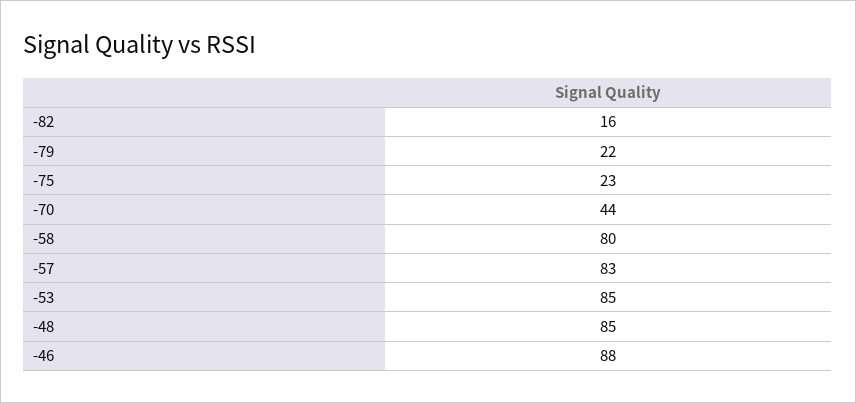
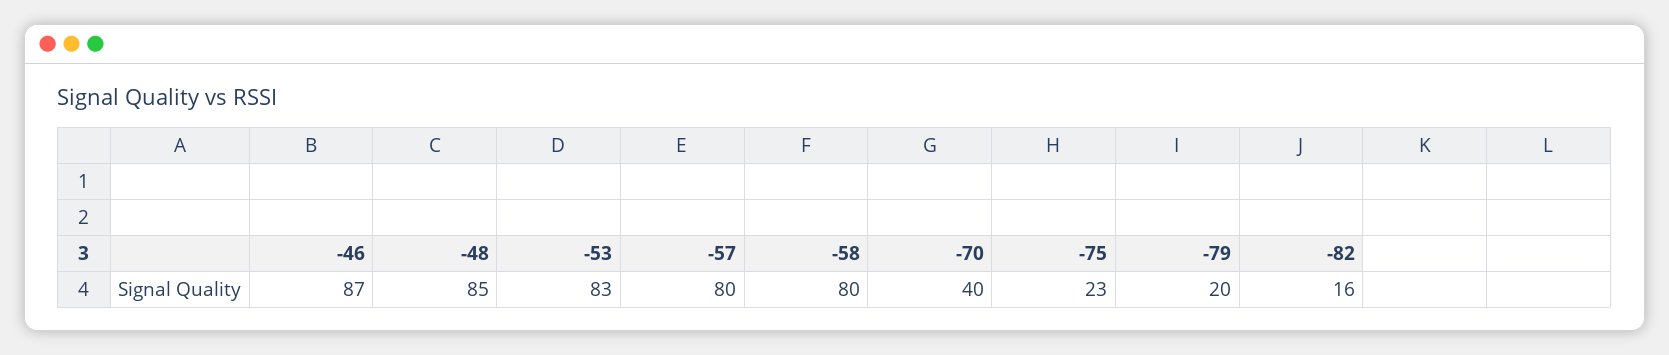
  {
    "-82": 16,
-   "-79": 22,
+   "-79": 20,
    "-75": 23,
-   "-70": 44,
+   "-70": 40,
    "-58": 80,
-   "-57": 83,
+   "-57": 80,
-   "-53": 85,
+   "-53": 83,
    "-48": 85,
-   "-46": 88
+   "-46": 87
  }

